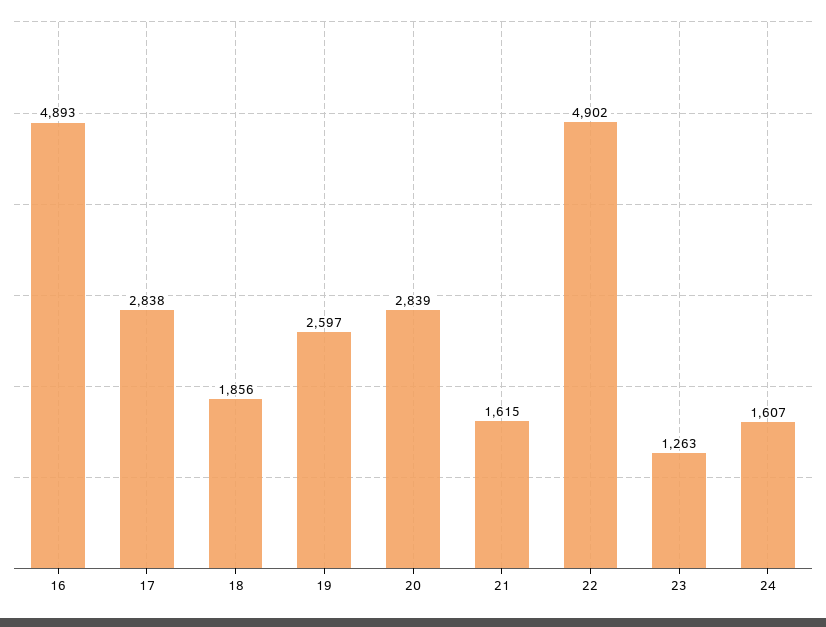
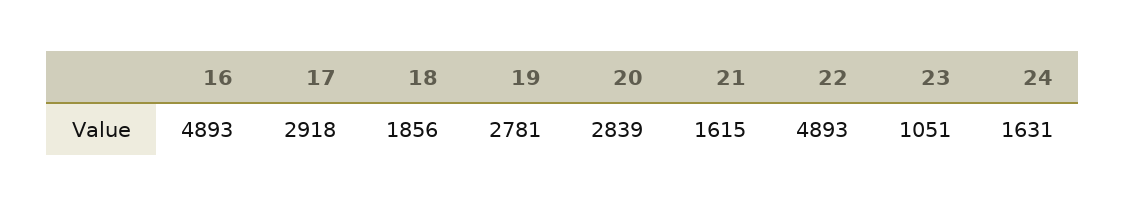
  {
    "16": 4893,
-   "17": 2838,
+   "17": 2918,
    "18": 1856,
-   "19": 2597,
+   "19": 2781,
    "20": 2839,
    "21": 1615,
-   "22": 4902,
+   "22": 4893,
-   "23": 1263,
+   "23": 1051,
-   "24": 1607
+   "24": 1631
  }

